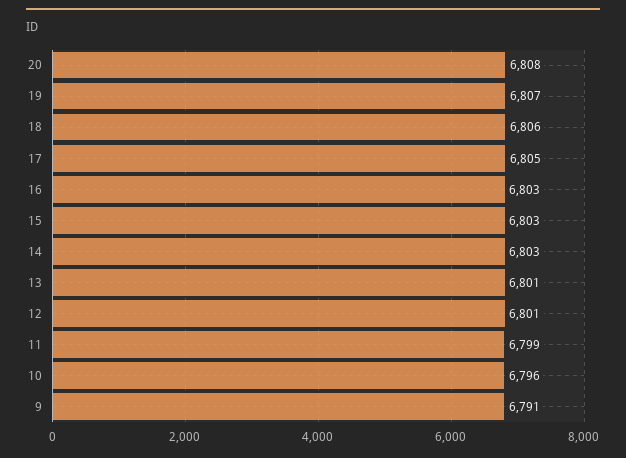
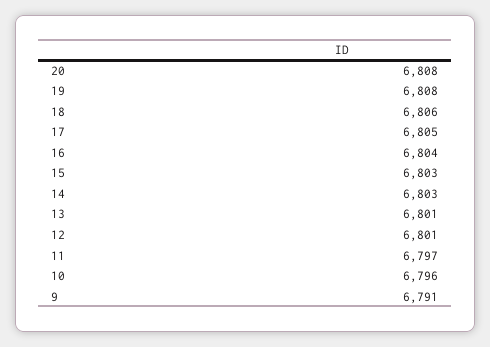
  {
    "20": 6808,
-   "19": 6807,
+   "19": 6808,
    "18": 6806,
    "17": 6805,
-   "16": 6803,
+   "16": 6804,
    "15": 6803,
    "14": 6803,
    "13": 6801,
    "12": 6801,
-   "11": 6799,
+   "11": 6797,
    "10": 6796,
    "9": 6791
  }

